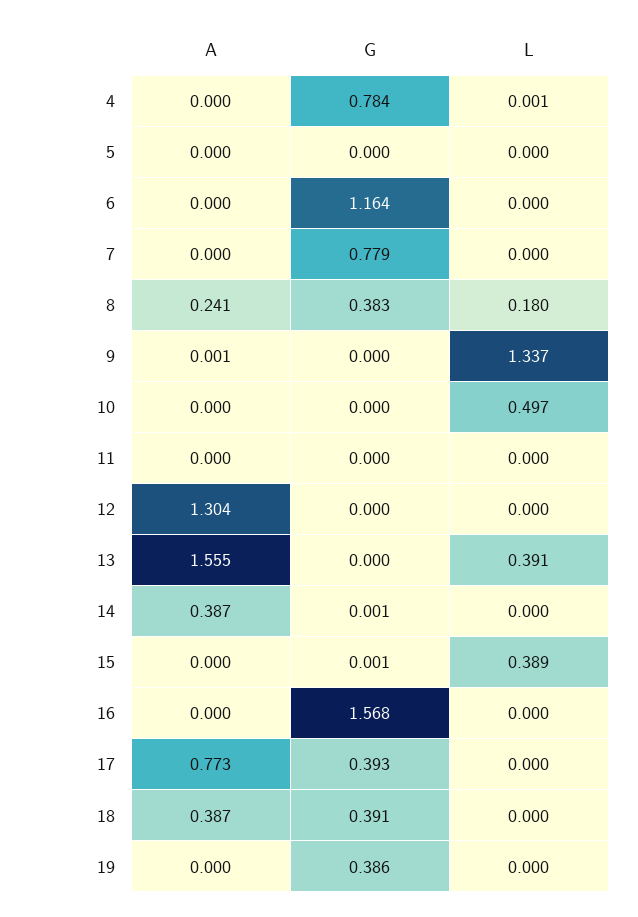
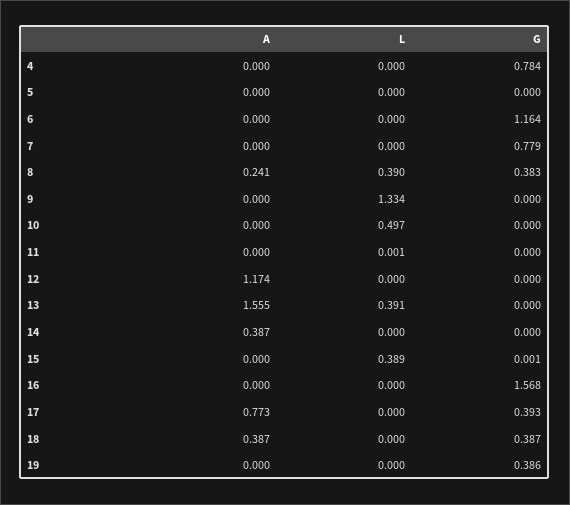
  {
    "A": {
      "4": 0,
      "5": 0,
      "6": 0,
      "7": 0,
      "8": 0.241,
-     "9": 0.001,
+     "9": 0,
      "10": 0,
      "11": 0,
-     "12": 1.304,
+     "12": 1.174,
      "13": 1.555,
      "14": 0.387,
      "15": 0,
      "16": 0,
      "17": 0.773,
      "18": 0.387,
      "19": 0
    },
    "G": {
      "4": 0.784,
      "5": 0,
      "6": 1.164,
      "7": 0.779,
      "8": 0.383,
      "9": 0,
      "10": 0,
      "11": 0,
      "12": 0,
      "13": 0,
-     "14": 0.001,
+     "14": 0,
      "15": 0.001,
      "16": 1.568,
      "17": 0.393,
-     "18": 0.391,
+     "18": 0.387,
      "19": 0.386
    },
    "L": {
-     "4": 0.001,
+     "4": 0,
      "5": 0,
      "6": 0,
      "7": 0,
-     "8": 0.18,
+     "8": 0.39,
-     "9": 1.337,
+     "9": 1.334,
      "10": 0.497,
-     "11": 0,
+     "11": 0.001,
      "12": 0,
      "13": 0.391,
      "14": 0,
      "15": 0.389,
      "16": 0,
      "17": 0,
      "18": 0,
      "19": 0
    }
  }

